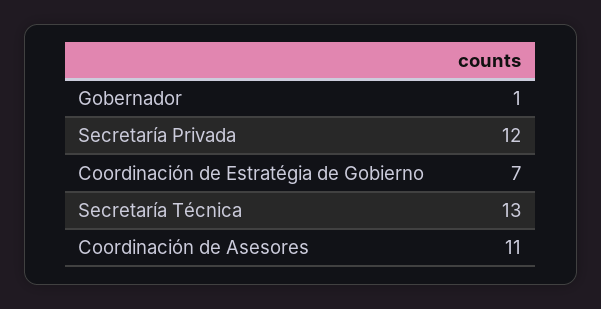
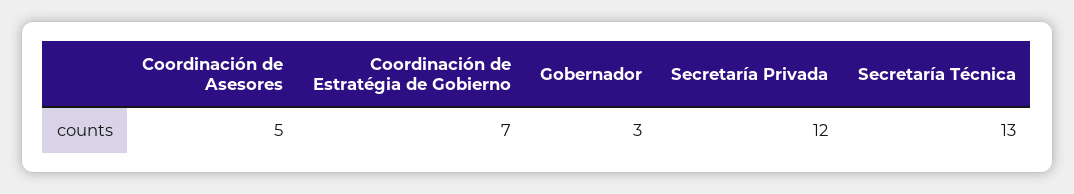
  {
-   "Gobernador": 1,
+   "Gobernador": 3,
    "Secretaría Privada": 12,
    "Coordinación de Estratégia de Gobierno": 7,
    "Secretaría Técnica": 13,
-   "Coordinación de Asesores": 11
+   "Coordinación de Asesores": 5
  }

